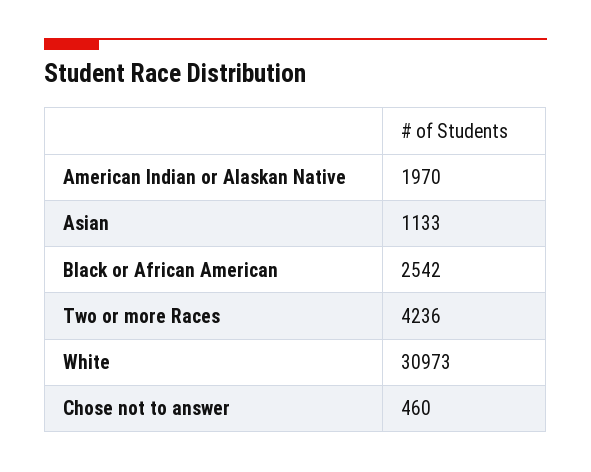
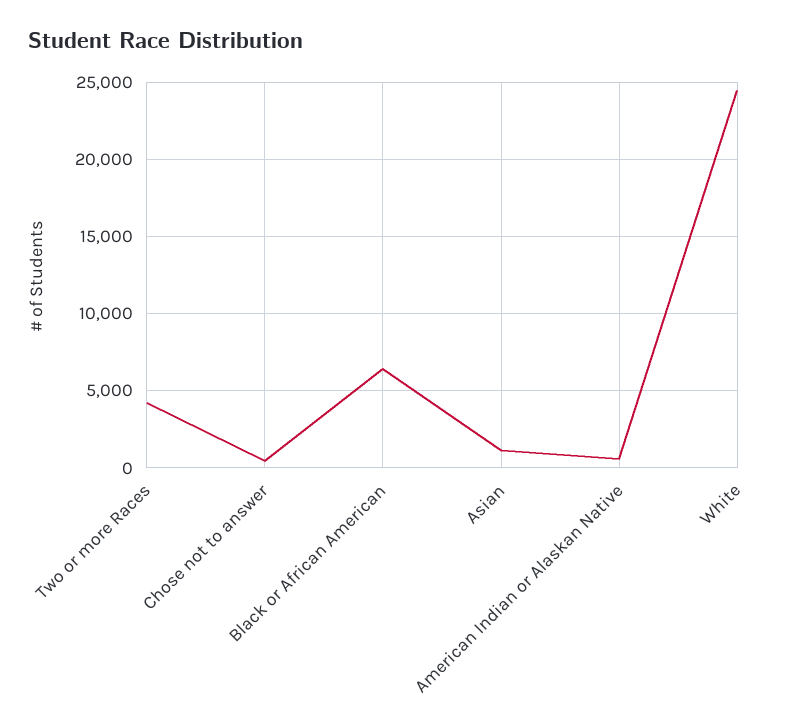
  {
-   "American Indian or Alaskan Native": 1970,
+   "American Indian or Alaskan Native": 500,
    "Asian": 1133,
-   "Black or African American": 2542,
+   "Black or African American": 6500,
    "Two or more Races": 4236,
-   "White": 30973,
+   "White": 24500,
    "Chose not to answer": 460
  }

